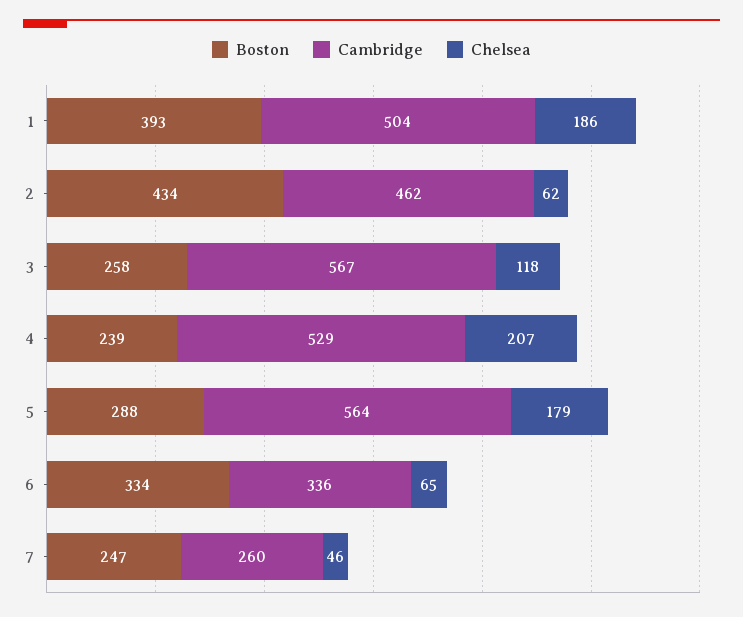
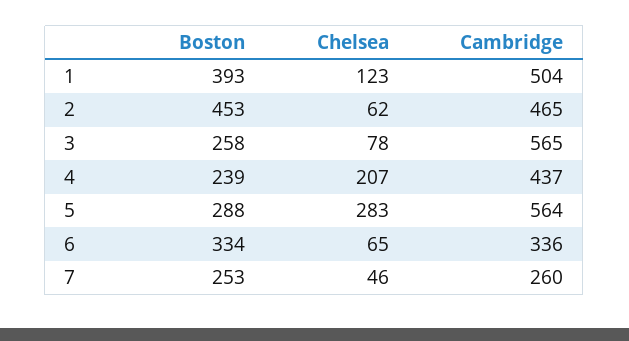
  {
    "Boston": {
      "1": 393,
-     "2": 434,
+     "2": 453,
      "3": 258,
      "4": 239,
      "5": 288,
      "6": 334,
-     "7": 247
+     "7": 253
    },
    "Cambridge": {
      "1": 504,
-     "2": 462,
+     "2": 465,
-     "3": 567,
+     "3": 565,
-     "4": 529,
+     "4": 437,
      "5": 564,
      "6": 336,
      "7": 260
    },
    "Chelsea": {
-     "1": 186,
+     "1": 123,
      "2": 62,
-     "3": 118,
+     "3": 78,
      "4": 207,
-     "5": 179,
+     "5": 283,
      "6": 65,
      "7": 46
    }
  }

